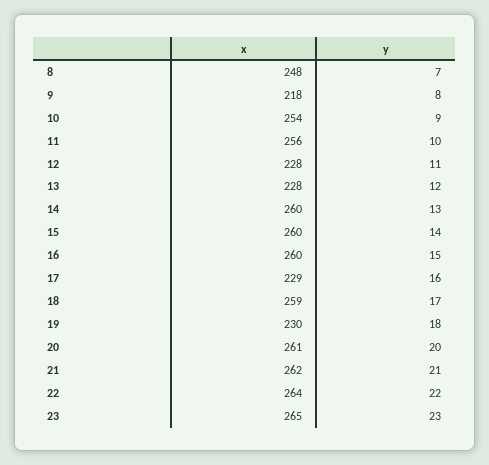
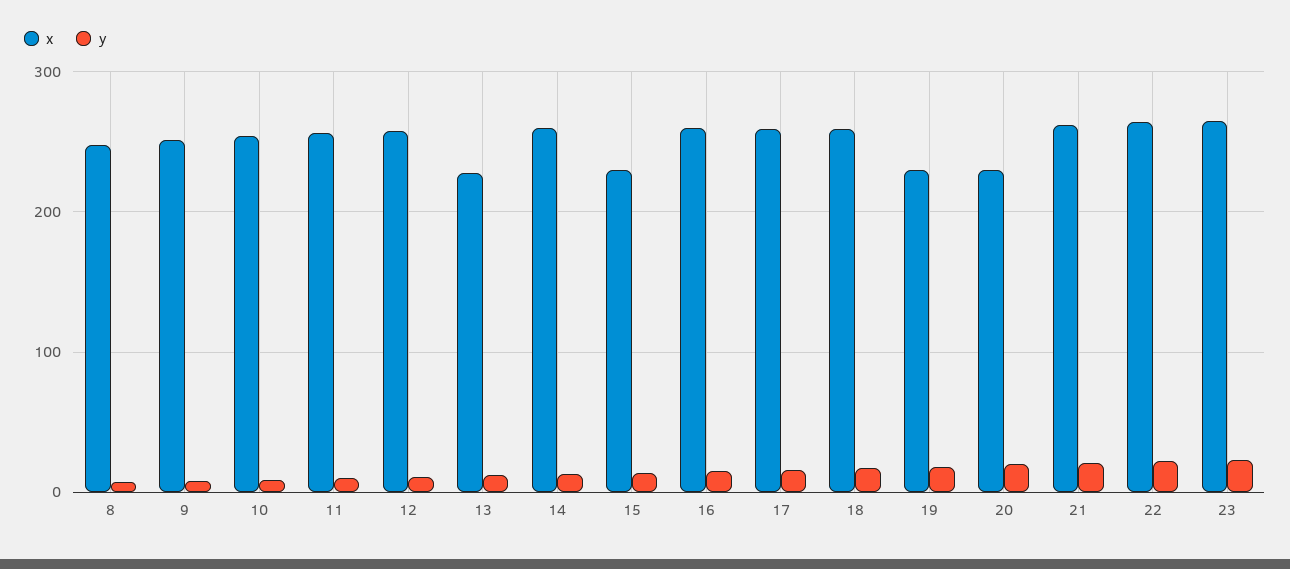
  {
    "x": {
      "8": 248,
-     "9": 218,
+     "9": 250,
      "10": 254,
      "11": 256,
-     "12": 228,
+     "12": 260,
      "13": 228,
      "14": 260,
-     "15": 260,
+     "15": 230,
      "16": 260,
-     "17": 229,
+     "17": 260,
      "18": 259,
      "19": 230,
-     "20": 261,
+     "20": 230,
      "21": 262,
      "22": 264,
      "23": 265
    },
    "y": {
      "8": 7,
      "9": 8,
      "10": 9,
      "11": 10,
      "12": 11,
      "13": 12,
      "14": 13,
      "15": 14,
      "16": 15,
      "17": 16,
      "18": 17,
      "19": 18,
      "20": 20,
      "21": 21,
      "22": 22,
      "23": 23
    }
  }

